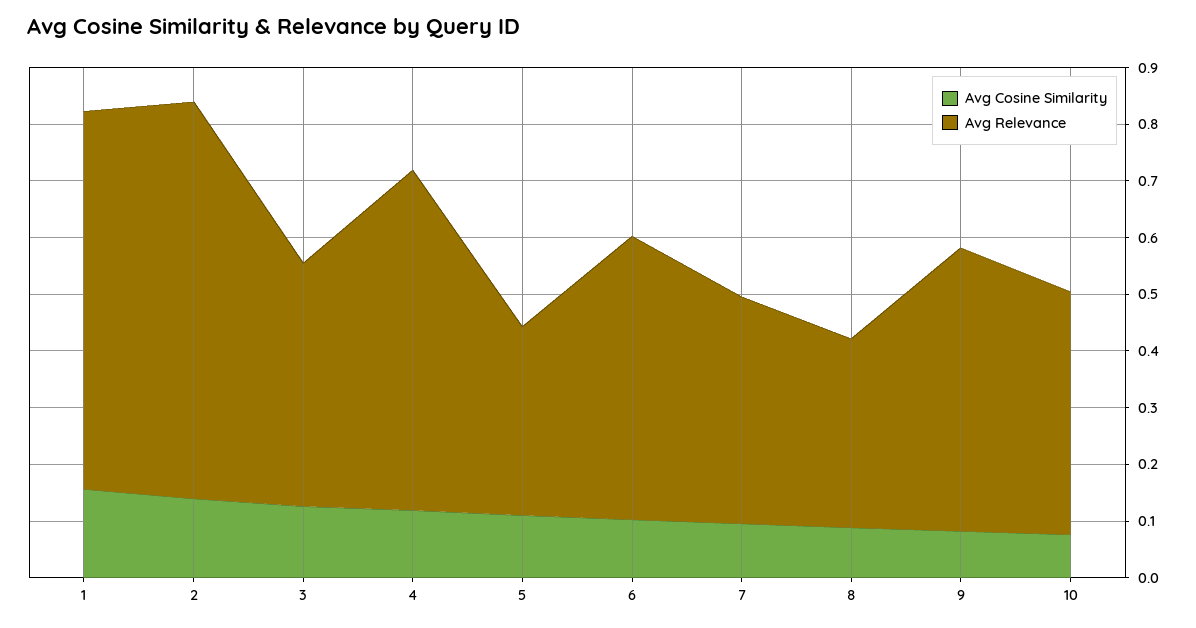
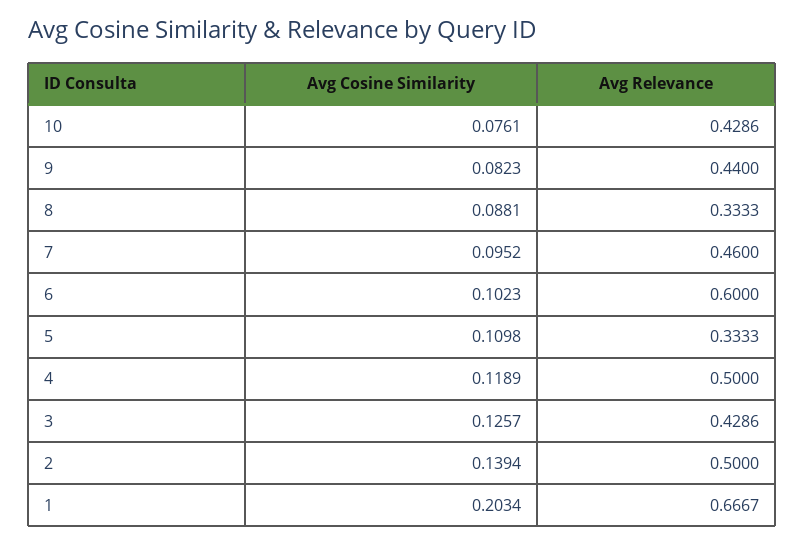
  {
    "Avg Cosine Similarity": {
-     "1": 0.16,
+     "1": 0.2034,
      "2": 0.1394,
      "3": 0.1257,
      "4": 0.1189,
      "5": 0.1098,
      "6": 0.1023,
      "7": 0.0952,
      "8": 0.0881,
      "9": 0.0823,
      "10": 0.0761
    },
    "Avg Relevance": {
      "1": 0.6667,
-     "2": 0.7,
+     "2": 0.5,
      "3": 0.4286,
-     "4": 0.6,
+     "4": 0.5,
      "5": 0.3333,
-     "6": 0.5,
+     "6": 0.6,
-     "7": 0.4,
+     "7": 0.46,
      "8": 0.3333,
-     "9": 0.5,
+     "9": 0.44,
      "10": 0.4286
    }
  }

